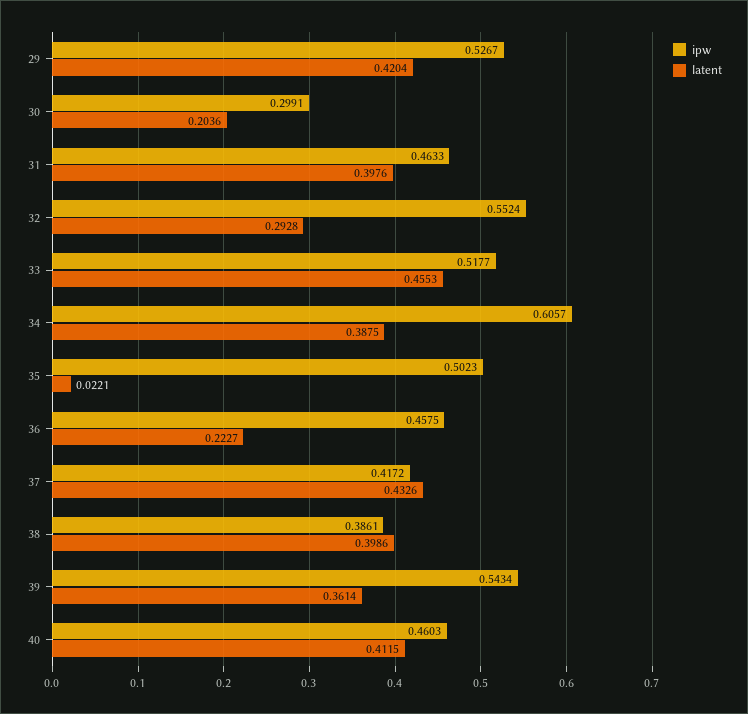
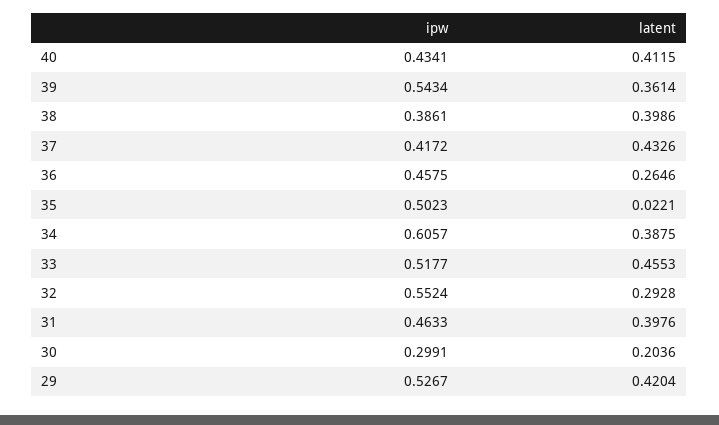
  {
    "ipw": {
      "29": 0.5267,
      "30": 0.2991,
      "31": 0.4633,
      "32": 0.5524,
      "33": 0.5177,
      "34": 0.6057,
      "35": 0.5023,
      "36": 0.4575,
      "37": 0.4172,
      "38": 0.3861,
      "39": 0.5434,
-     "40": 0.4603
+     "40": 0.4341
    },
    "latent": {
      "29": 0.4204,
      "30": 0.2036,
      "31": 0.3976,
      "32": 0.2928,
      "33": 0.4553,
      "34": 0.3875,
      "35": 0.0221,
-     "36": 0.2227,
+     "36": 0.2646,
      "37": 0.4326,
      "38": 0.3986,
      "39": 0.3614,
      "40": 0.4115
    }
  }

